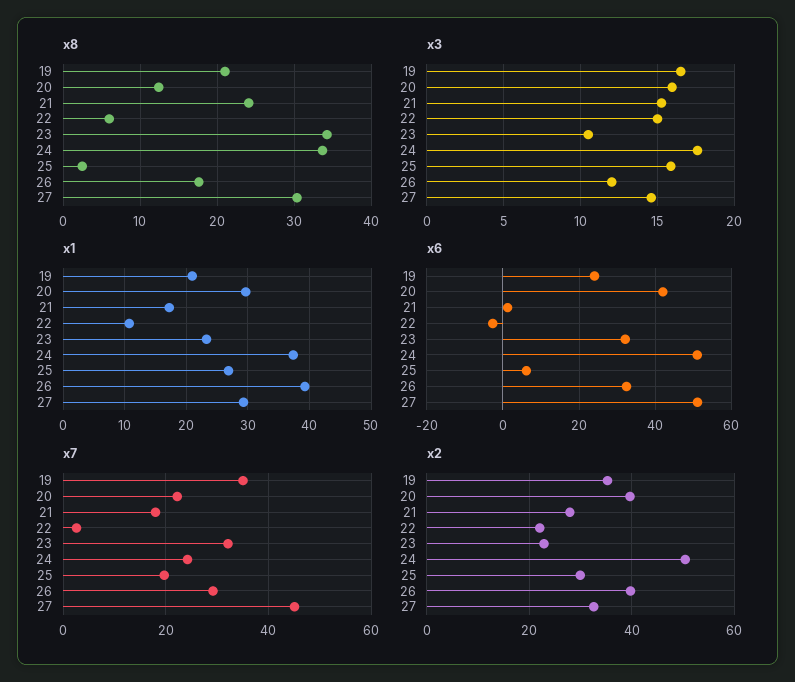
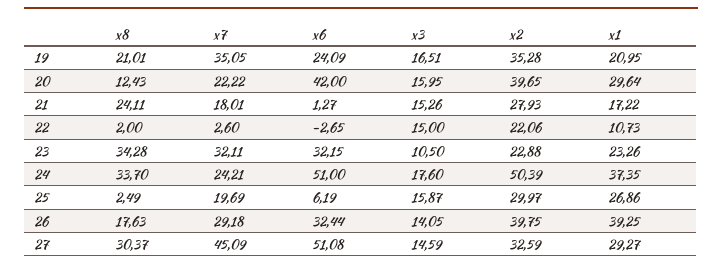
  {
    "x8": {
      "19": 21.01,
      "20": 12.43,
      "21": 24.11,
-     "22": 6,
+     "22": 2,
      "23": 34.28,
      "24": 33.7,
      "25": 2.49,
      "26": 17.63,
      "27": 30.37
    },
    "x3": {
      "19": 16.51,
      "20": 15.95,
      "21": 15.26,
      "22": 15,
      "23": 10.5,
      "24": 17.6,
      "25": 15.87,
-     "26": 12,
+     "26": 14.05,
      "27": 14.59
    },
    "x1": {
      "19": 20.95,
      "20": 29.64,
      "21": 17.22,
      "22": 10.73,
      "23": 23.26,
      "24": 37.35,
      "25": 26.86,
      "26": 39.25,
      "27": 29.27
    },
    "x6": {
      "19": 24.09,
      "20": 42,
      "21": 1.27,
      "22": -2.65,
      "23": 32.15,
      "24": 51,
      "25": 6.19,
      "26": 32.44,
      "27": 51.08
    },
    "x7": {
      "19": 35.05,
      "20": 22.22,
      "21": 18.01,
      "22": 2.6,
      "23": 32.11,
      "24": 24.21,
      "25": 19.69,
      "26": 29.18,
      "27": 45.09
    },
    "x2": {
      "19": 35.28,
      "20": 39.65,
      "21": 27.93,
      "22": 22.06,
      "23": 22.88,
      "24": 50.39,
      "25": 29.97,
      "26": 39.75,
      "27": 32.59
    }
  }

